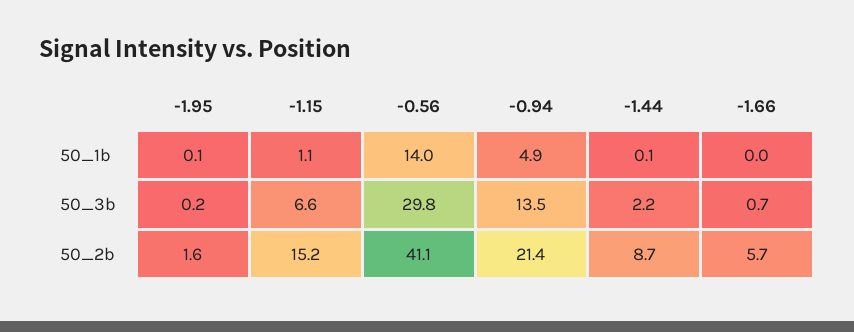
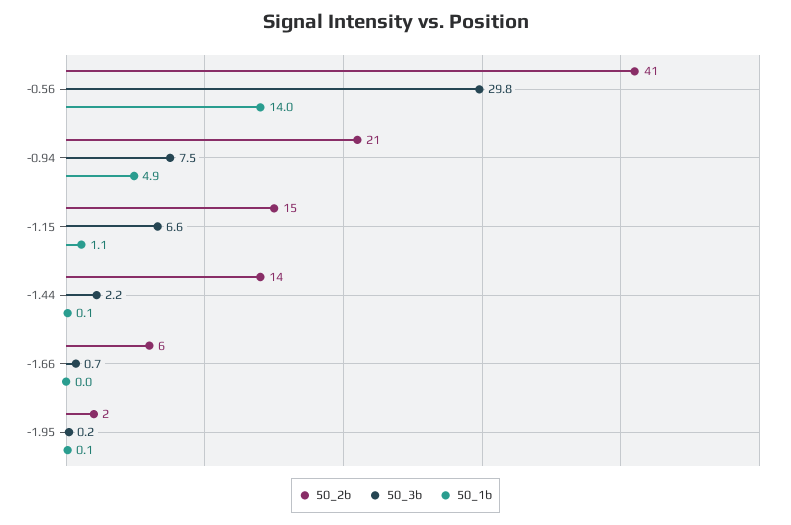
  {
    "50_1b": {
      "-1.95": 0.1,
      "-1.15": 1.1,
      "-0.56": 14,
      "-0.94": 4.9,
      "-1.44": 0.1,
      "-1.66": 0
    },
    "50_3b": {
      "-1.95": 0.2,
      "-1.15": 6.6,
      "-0.56": 29.8,
-     "-0.94": 13.5,
+     "-0.94": 7.5,
      "-1.44": 2.2,
      "-1.66": 0.7
    },
    "50_2b": {
      "-1.95": 1.6,
      "-1.15": 15.2,
      "-0.56": 41.1,
      "-0.94": 21.4,
-     "-1.44": 8.7,
+     "-1.44": 14,
      "-1.66": 5.7
    }
  }

